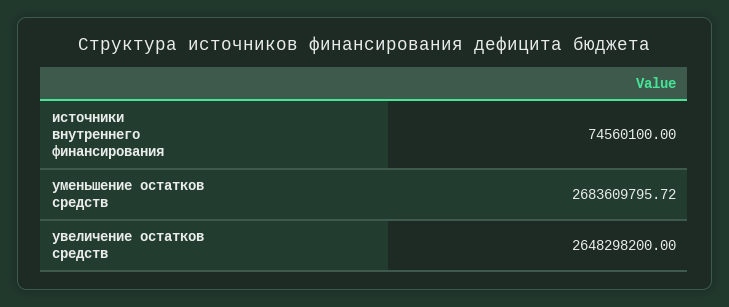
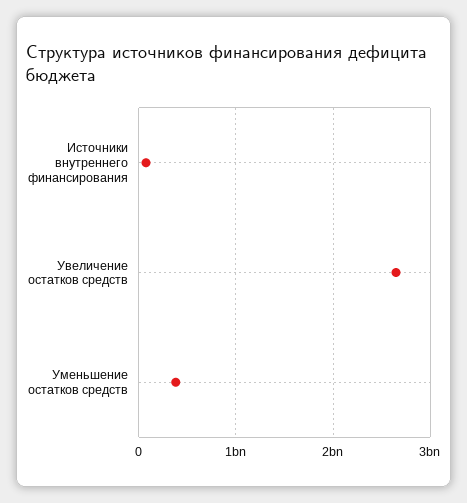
  {
    "источники внутреннего финансирования": 74560100,
-   "уменьшение остатков средств": 2683609795.72,
+   "уменьшение остатков средств": 400000000,
    "увеличение остатков средств": 2648298200
  }

